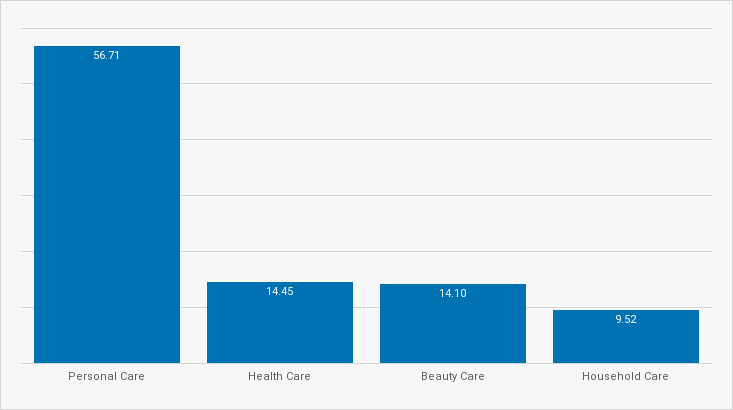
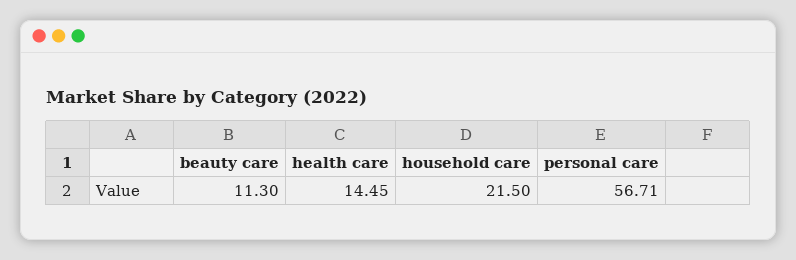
  {
    "Personal Care": 56.71,
    "Health Care": 14.45,
-   "Beauty Care": 14.1,
+   "Beauty Care": 11.3,
-   "Household Care": 9.52
+   "Household Care": 21.5
  }

